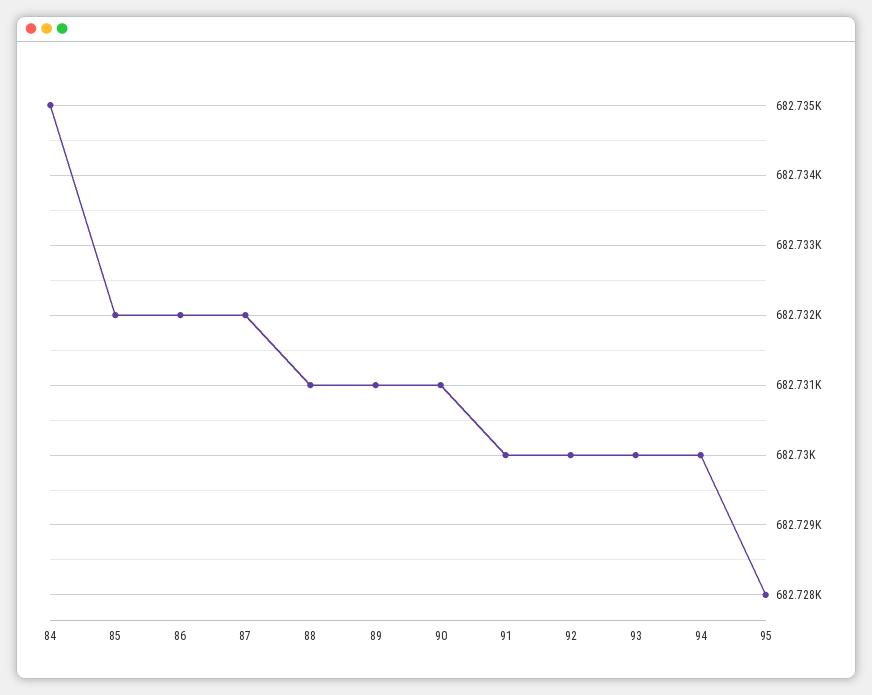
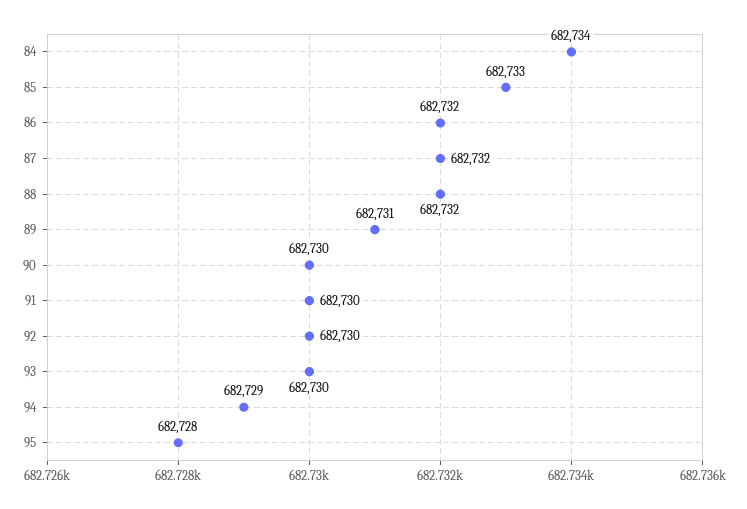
  {
-   "84": 682735,
+   "84": 682734,
-   "85": 682732,
+   "85": 682733,
    "86": 682732,
    "87": 682732,
-   "88": 682731,
+   "88": 682732,
    "89": 682731,
-   "90": 682731,
+   "90": 682730,
    "91": 682730,
    "92": 682730,
    "93": 682730,
-   "94": 682730,
+   "94": 682729,
    "95": 682728
  }

